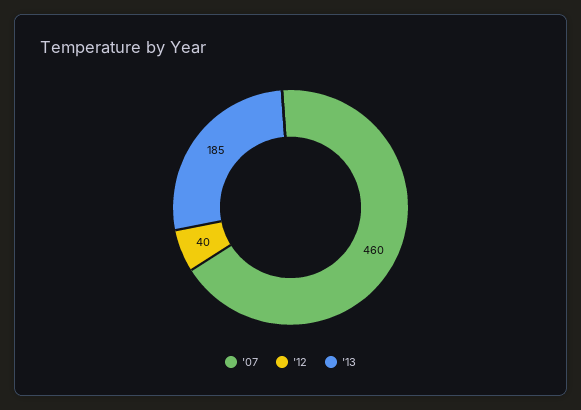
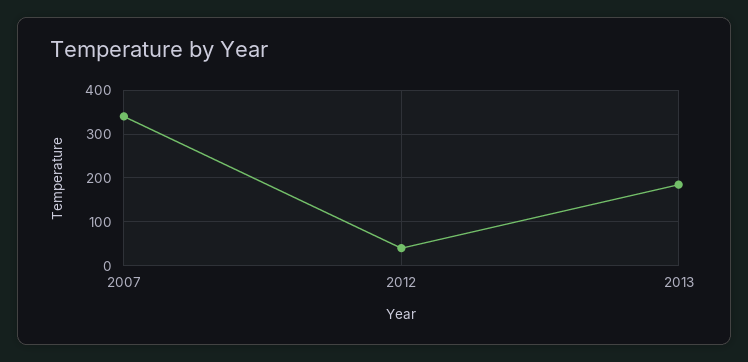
  {
-   "'07": 460,
+   "'07": 340,
    "'12": 40,
    "'13": 185
  }

